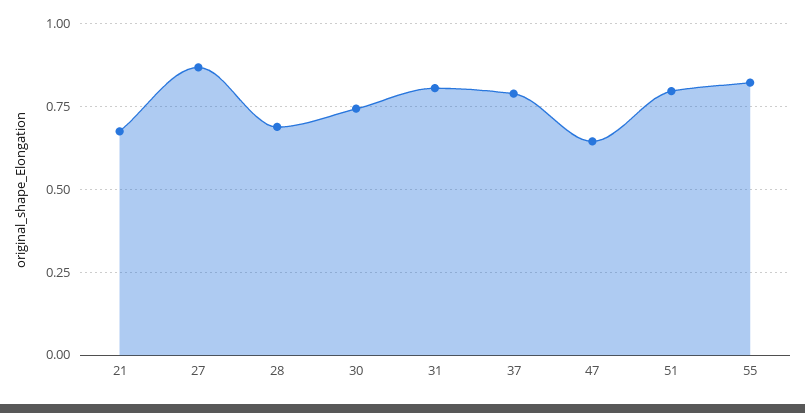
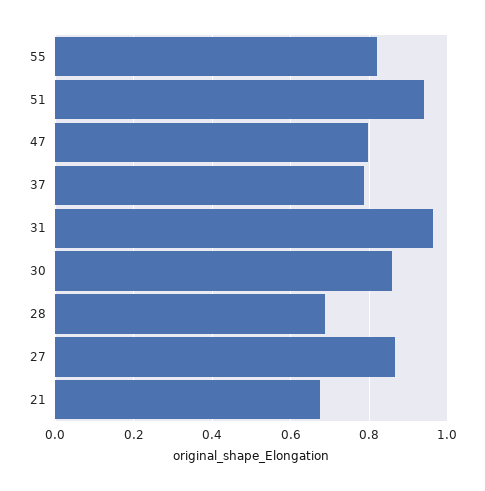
  {
    "21": 0.68,
    "27": 0.86,
    "28": 0.68,
-   "30": 0.75,
+   "30": 0.86,
-   "31": 0.8,
+   "31": 0.96,
    "37": 0.78,
-   "47": 0.65,
+   "47": 0.8,
-   "51": 0.8,
+   "51": 0.94,
    "55": 0.82
  }

